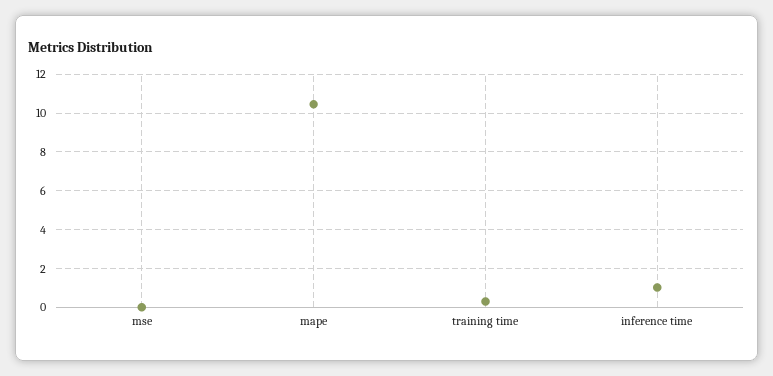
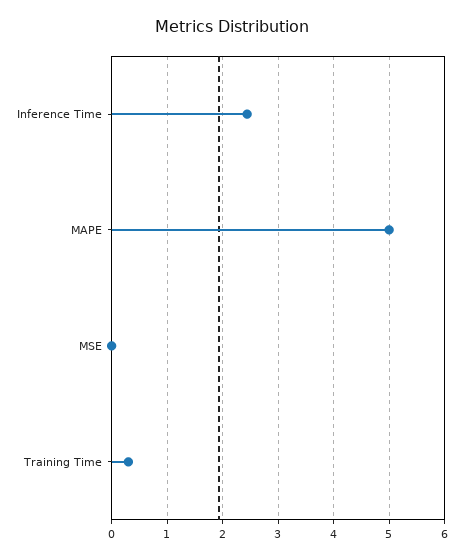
  {
    "mse": 0,
-   "mape": 10.5,
+   "mape": 5,
    "training time": 0.4,
-   "inference time": 1
+   "inference time": 2.4
  }

